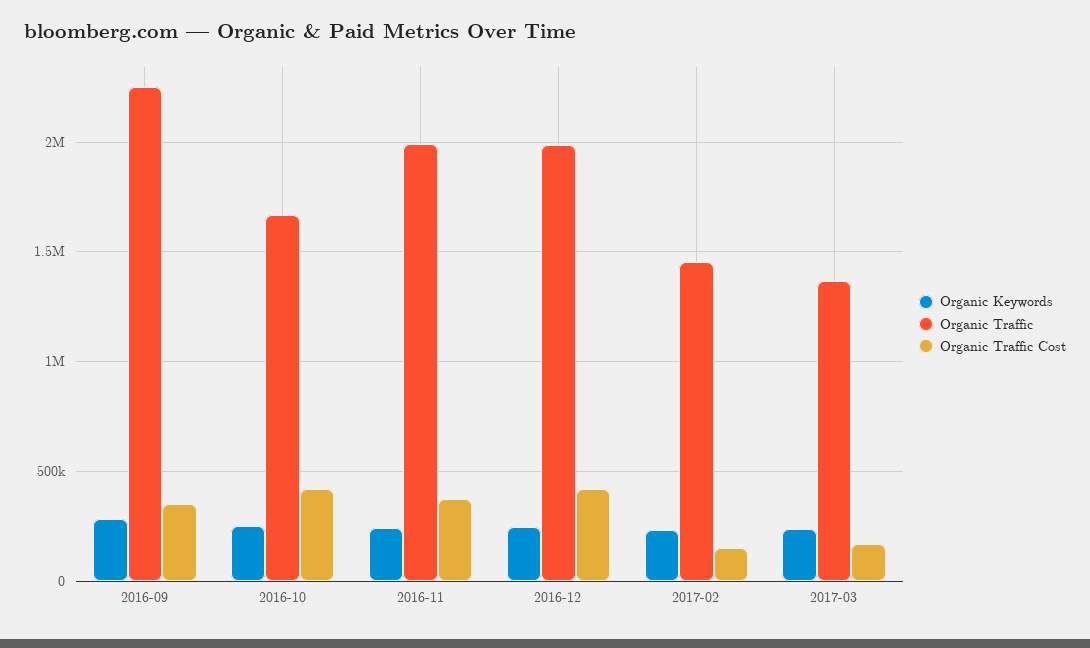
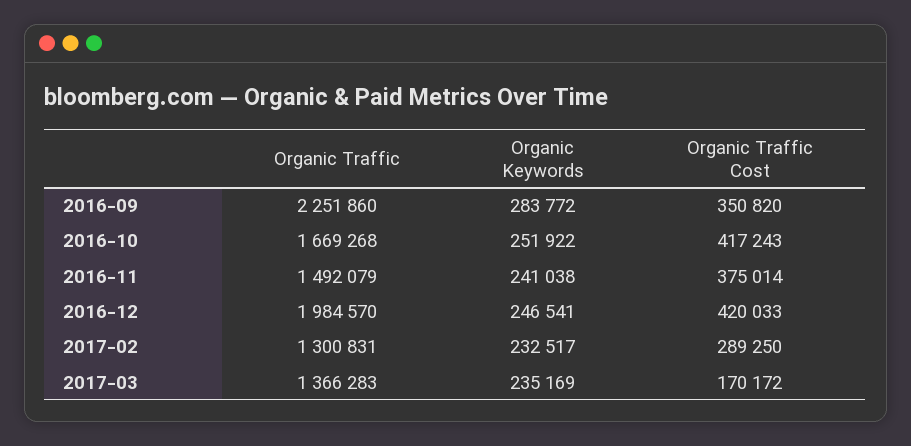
  {
    "Organic Keywords": {
      "2016-09": 283772,
      "2016-10": 251922,
      "2016-11": 241038,
      "2016-12": 246541,
      "2017-02": 232517,
      "2017-03": 235169
    },
    "Organic Traffic": {
      "2016-09": 2251860,
      "2016-10": 1669268,
-     "2016-11": 2000000,
+     "2016-11": 1492079,
      "2016-12": 1984570,
-     "2017-02": 1450000,
+     "2017-02": 1300831,
      "2017-03": 1366283
    },
    "Organic Traffic Cost": {
      "2016-09": 350820,
      "2016-10": 417243,
      "2016-11": 375014,
      "2016-12": 420033,
-     "2017-02": 150000,
+     "2017-02": 289250,
      "2017-03": 170172
    }
  }

